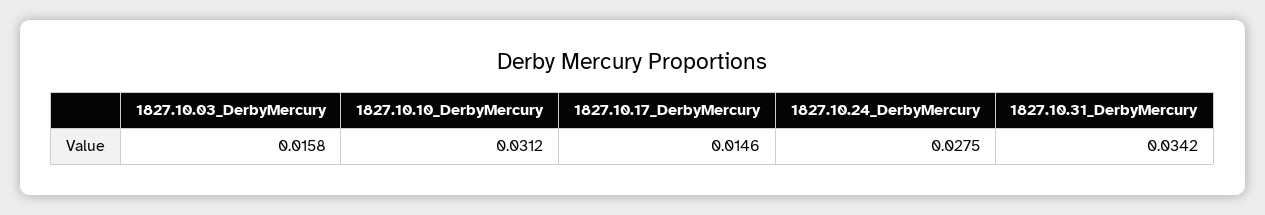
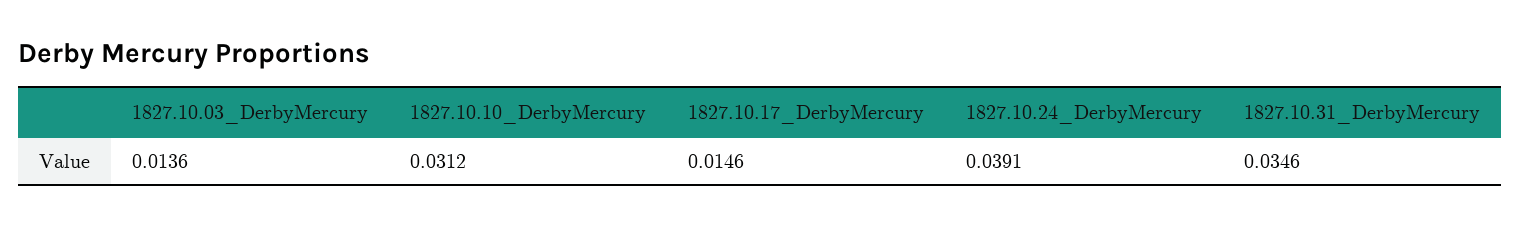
  {
-   "1827.10.03_DerbyMercury": 0.0158,
+   "1827.10.03_DerbyMercury": 0.0136,
    "1827.10.10_DerbyMercury": 0.0312,
    "1827.10.17_DerbyMercury": 0.0146,
-   "1827.10.24_DerbyMercury": 0.0275,
+   "1827.10.24_DerbyMercury": 0.0391,
-   "1827.10.31_DerbyMercury": 0.0342
+   "1827.10.31_DerbyMercury": 0.0346
  }

